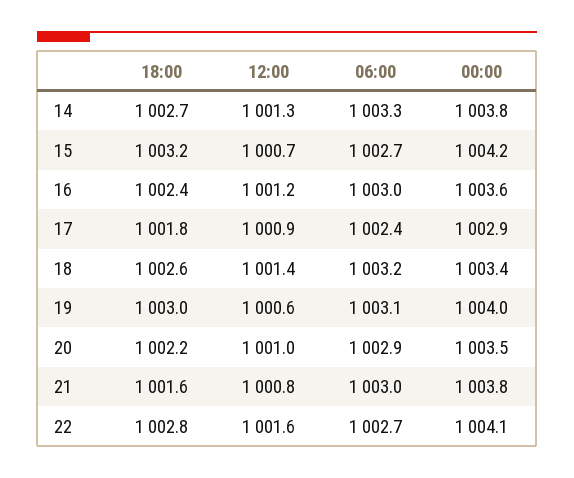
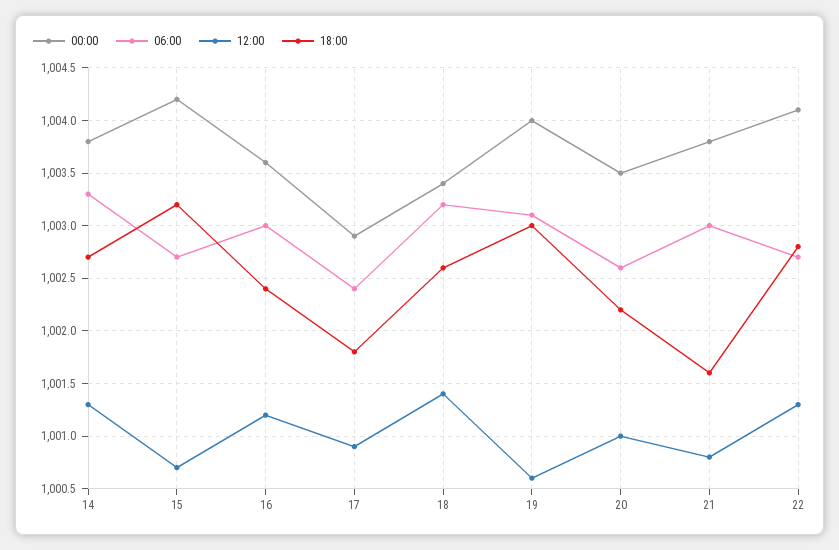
  {
    "18:00": {
      "14": 1002.7,
      "15": 1003.2,
      "16": 1002.4,
      "17": 1001.8,
      "18": 1002.6,
      "19": 1003,
      "20": 1002.2,
      "21": 1001.6,
      "22": 1002.8
    },
    "12:00": {
      "14": 1001.3,
      "15": 1000.7,
      "16": 1001.2,
      "17": 1000.9,
      "18": 1001.4,
      "19": 1000.6,
      "20": 1001,
      "21": 1000.8,
-     "22": 1001.6
+     "22": 1001.3
    },
    "06:00": {
      "14": 1003.3,
      "15": 1002.7,
      "16": 1003,
      "17": 1002.4,
      "18": 1003.2,
      "19": 1003.1,
-     "20": 1002.9,
+     "20": 1002.6,
      "21": 1003,
      "22": 1002.7
    },
    "00:00": {
      "14": 1003.8,
      "15": 1004.2,
      "16": 1003.6,
      "17": 1002.9,
      "18": 1003.4,
      "19": 1004,
      "20": 1003.5,
      "21": 1003.8,
      "22": 1004.1
    }
  }

